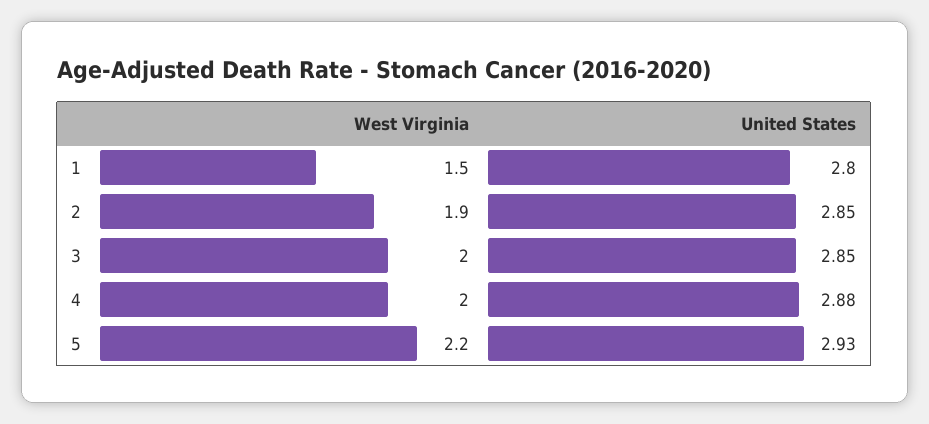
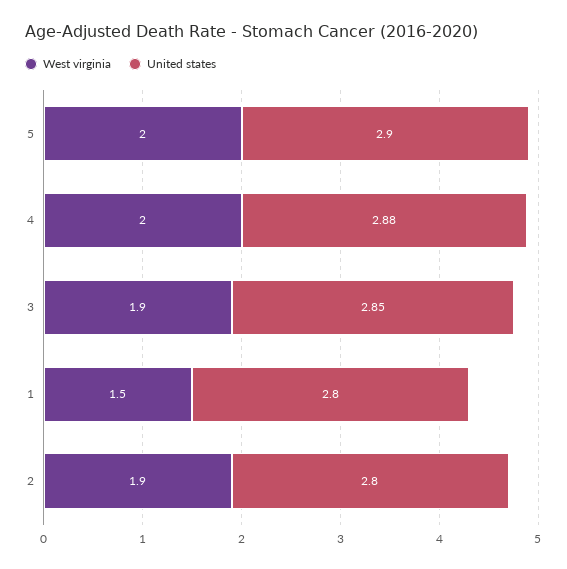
  {
    "West Virginia": {
      "1": 1.5,
      "2": 1.9,
-     "3": 2,
+     "3": 1.9,
      "4": 2,
-     "5": 2.2
+     "5": 2
    },
    "United States": {
      "1": 2.8,
-     "2": 2.85,
+     "2": 2.8,
      "3": 2.85,
      "4": 2.88,
-     "5": 2.93
+     "5": 2.9
    }
  }

